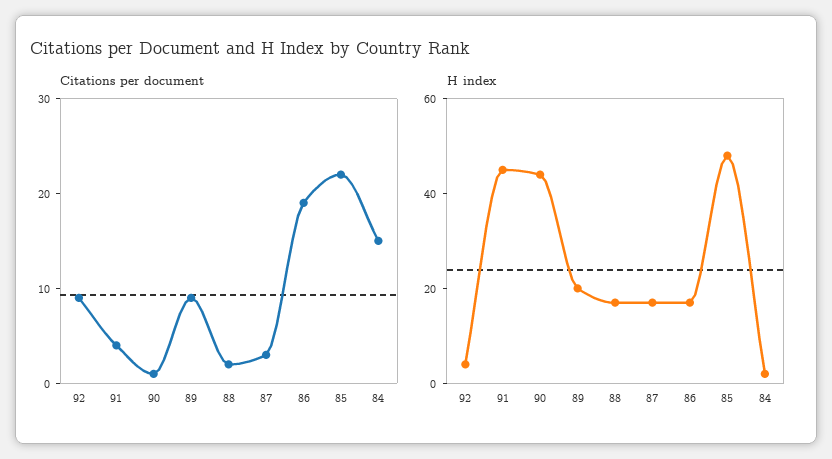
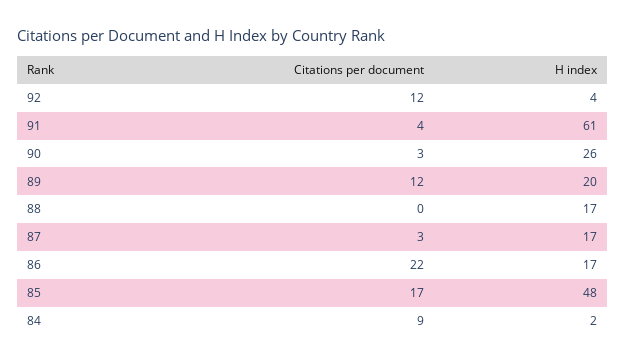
  {
    "Citations per document": {
-     "92": 9,
+     "92": 12,
      "91": 4,
-     "90": 1,
+     "90": 3,
-     "89": 9,
+     "89": 12,
-     "88": 2,
+     "88": 0,
      "87": 3,
-     "86": 19,
+     "86": 22,
-     "85": 22,
+     "85": 17,
-     "84": 15
+     "84": 9
    },
    "H index": {
      "92": 4,
-     "91": 45,
+     "91": 61,
-     "90": 45,
+     "90": 26,
      "89": 20,
      "88": 17,
      "87": 17,
      "86": 17,
      "85": 48,
      "84": 2
    }
  }

